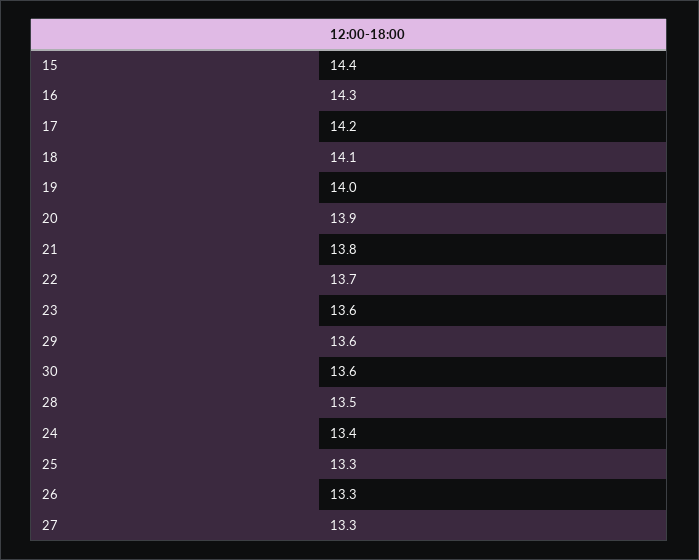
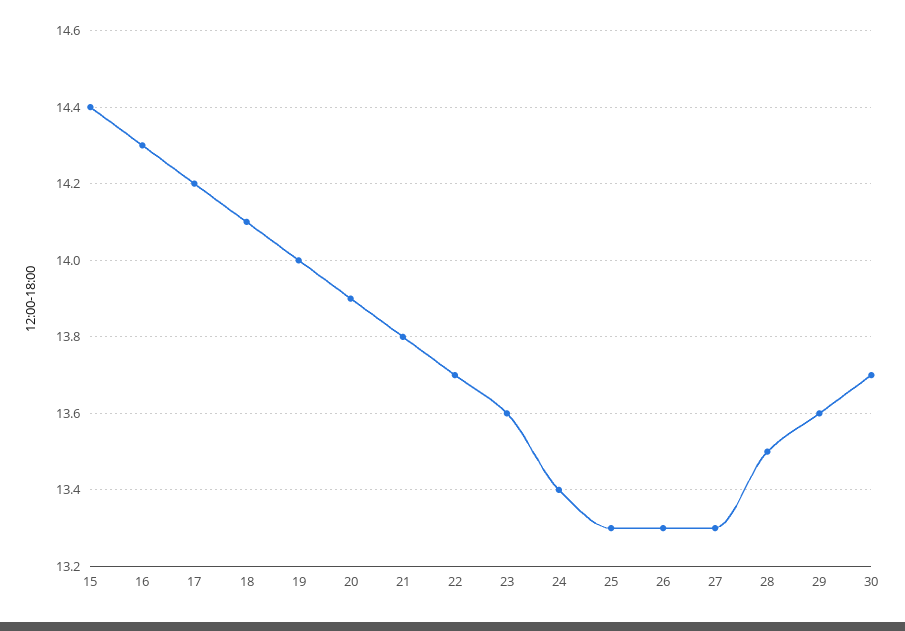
  {
    "15": 14.4,
    "16": 14.3,
    "17": 14.2,
    "18": 14.1,
    "19": 14,
    "20": 13.9,
    "21": 13.8,
    "22": 13.7,
    "23": 13.6,
    "29": 13.6,
-   "30": 13.6,
+   "30": 13.7,
    "28": 13.5,
    "24": 13.4,
    "25": 13.3,
    "26": 13.3,
    "27": 13.3
  }

